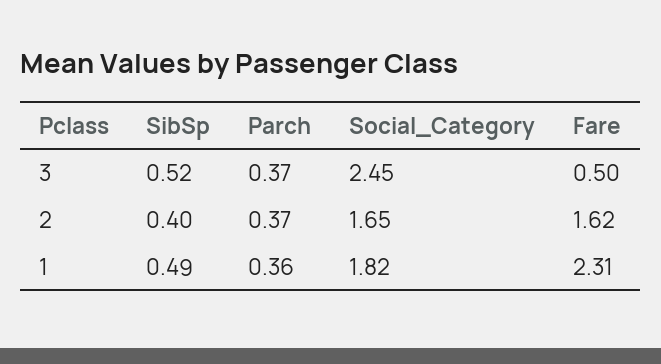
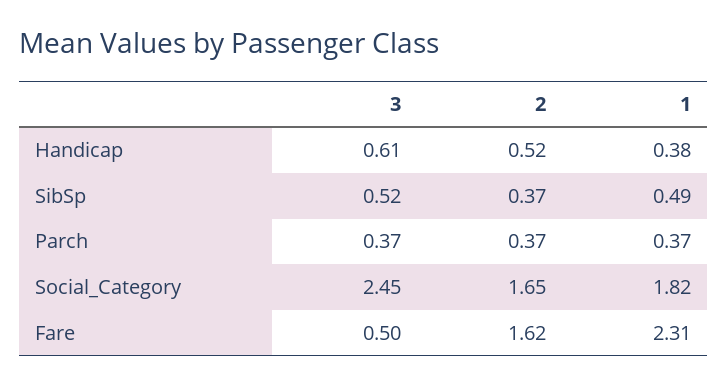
  {
    "SibSp": {
      "3": 0.52,
-     "2": 0.4,
+     "2": 0.37,
      "1": 0.49
    },
    "Parch": {
      "3": 0.37,
      "2": 0.37,
-     "1": 0.36
+     "1": 0.37
    },
    "Social_Category": {
      "3": 2.45,
      "2": 1.65,
      "1": 1.82
    },
    "Fare": {
      "3": 0.5,
      "2": 1.62,
      "1": 2.31
-   }
+   },
+   "Handicap": {
+     "3": 0.61,
+     "2": 0.52,
+     "1": 0.38
+   }
  }

